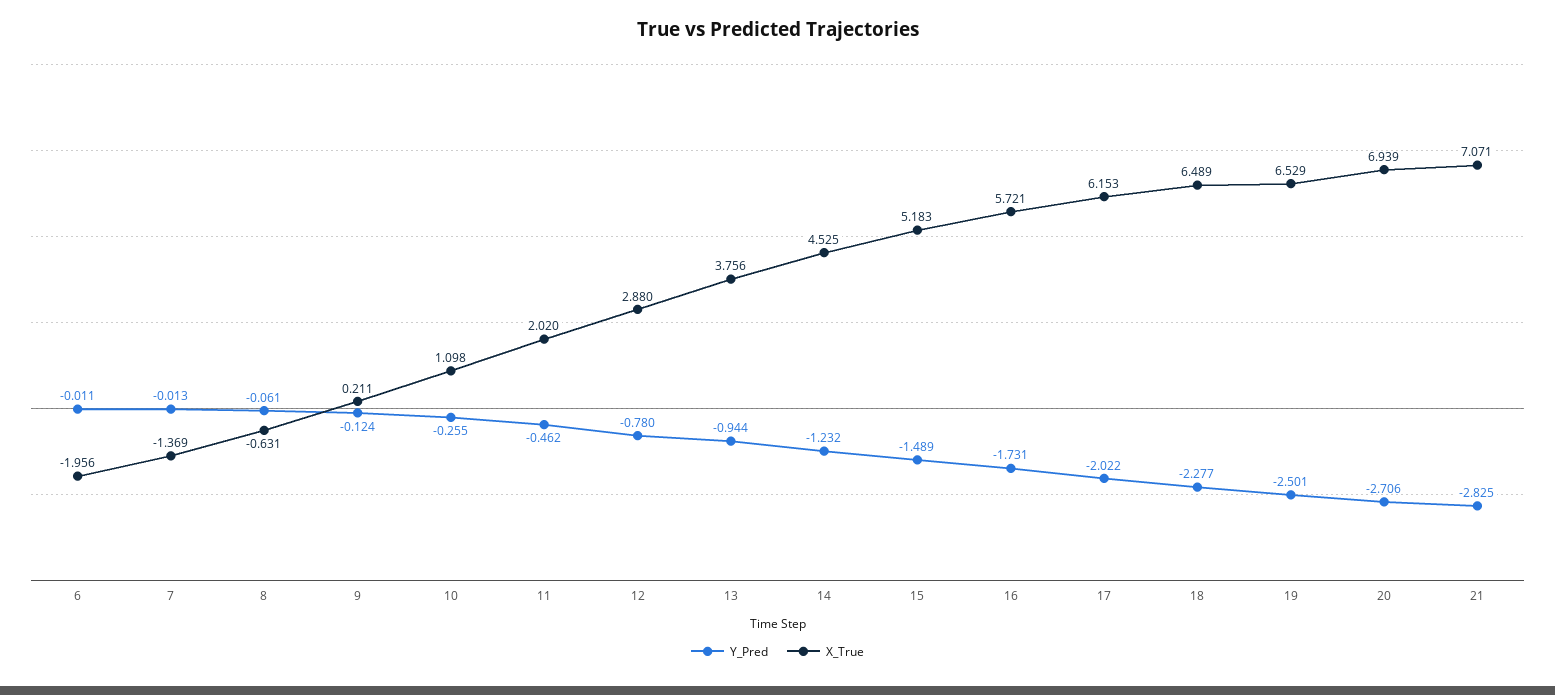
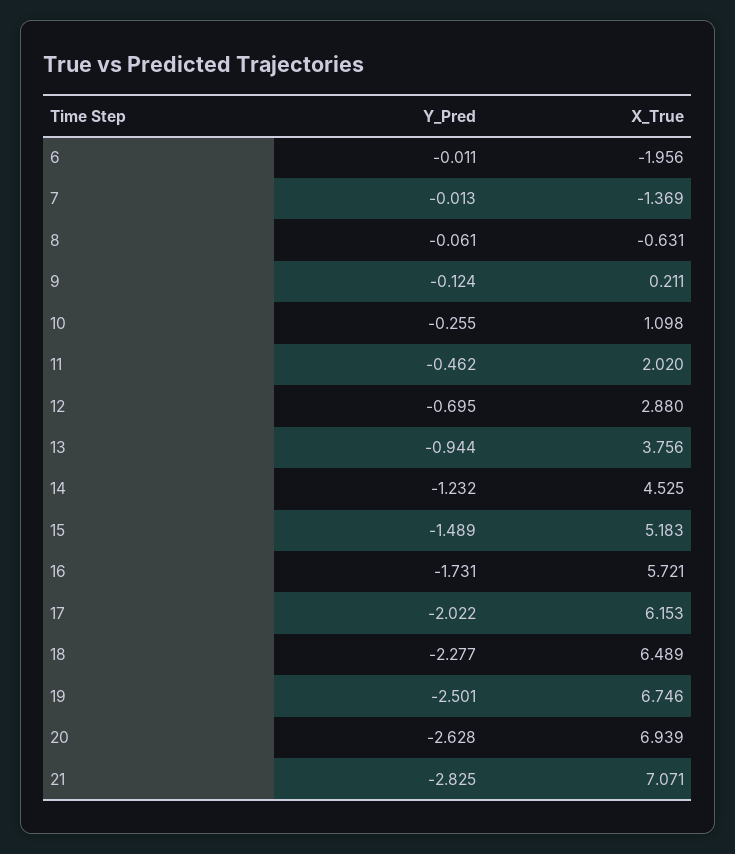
  {
    "Y_Pred": {
      "6": -0.011,
      "7": -0.013,
      "8": -0.061,
      "9": -0.124,
      "10": -0.255,
      "11": -0.462,
-     "12": -0.78,
+     "12": -0.695,
      "13": -0.944,
      "14": -1.232,
      "15": -1.489,
      "16": -1.731,
      "17": -2.022,
      "18": -2.277,
      "19": -2.501,
-     "20": -2.706,
+     "20": -2.628,
      "21": -2.825
    },
    "X_True": {
      "6": -1.956,
      "7": -1.369,
      "8": -0.631,
      "9": 0.211,
      "10": 1.098,
      "11": 2.02,
      "12": 2.88,
      "13": 3.756,
      "14": 4.525,
      "15": 5.183,
      "16": 5.721,
      "17": 6.153,
      "18": 6.489,
-     "19": 6.529,
+     "19": 6.746,
      "20": 6.939,
      "21": 7.071
    }
  }

